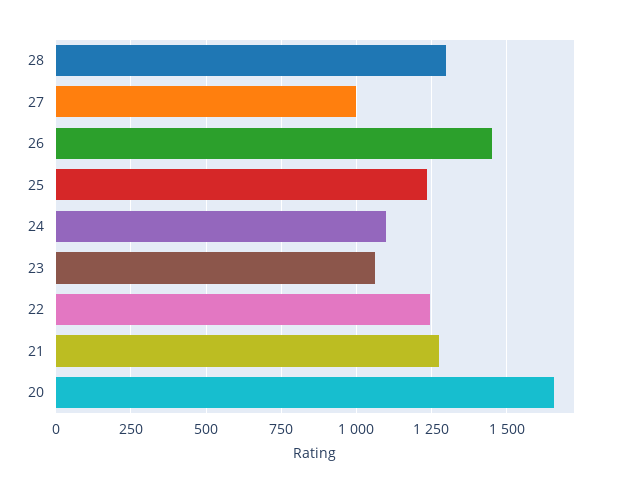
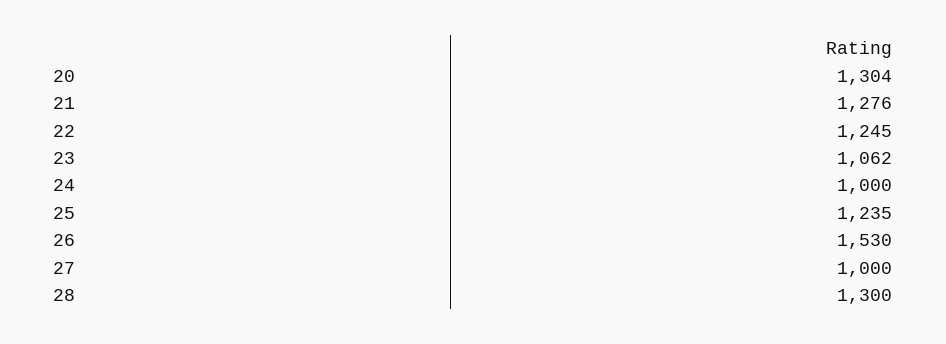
  {
    "28": 1300,
    "27": 1000,
-   "26": 1450,
+   "26": 1530,
    "25": 1235,
-   "24": 1100,
+   "24": 1000,
    "23": 1062,
    "22": 1245,
    "21": 1276,
-   "20": 1650
+   "20": 1304
  }

